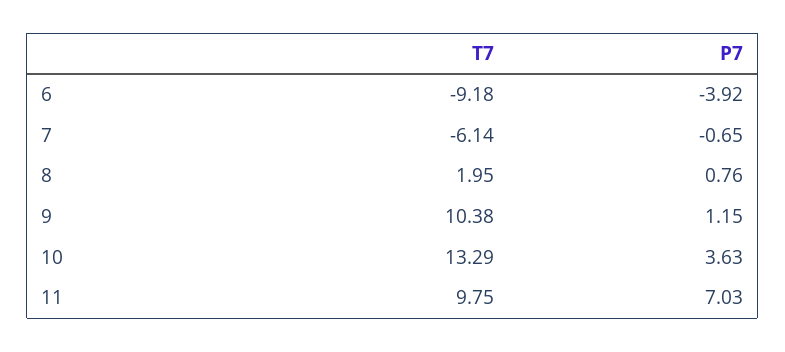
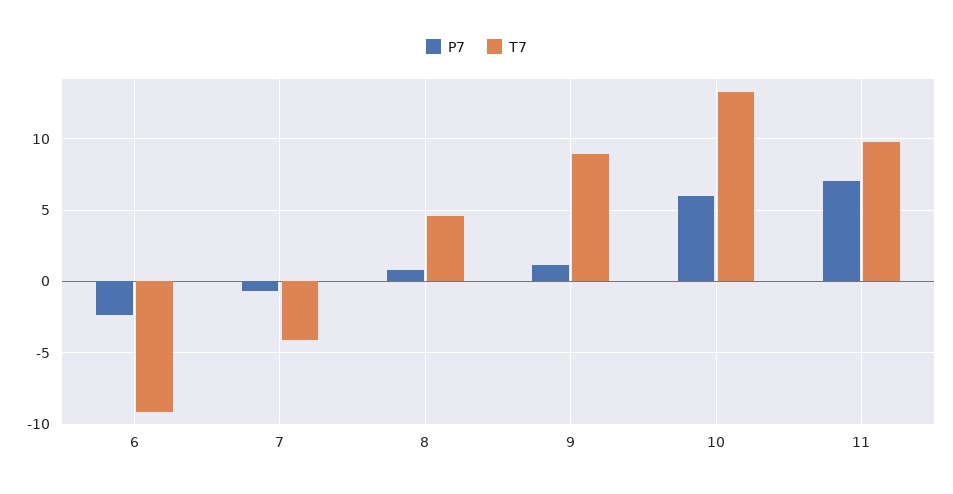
  {
    "T7": {
      "6": -9.18,
-     "7": -6.14,
+     "7": -4,
-     "8": 1.95,
+     "8": 4.5,
-     "9": 10.38,
+     "9": 9,
      "10": 13.29,
      "11": 9.75
    },
    "P7": {
-     "6": -3.92,
+     "6": -2.5,
      "7": -0.65,
      "8": 0.76,
      "9": 1.15,
-     "10": 3.63,
+     "10": 6,
      "11": 7.03
    }
  }

